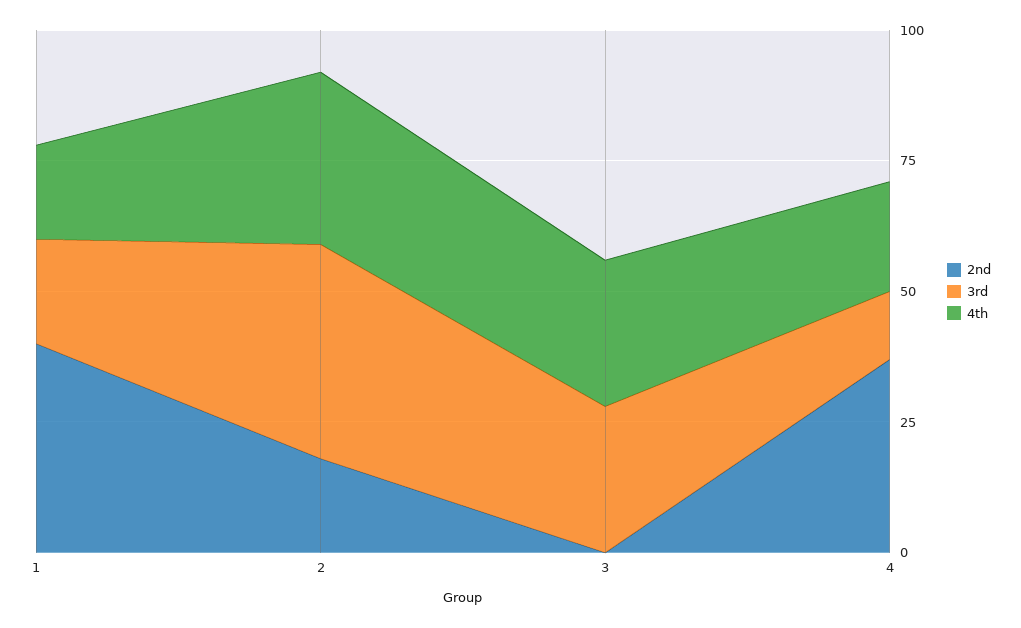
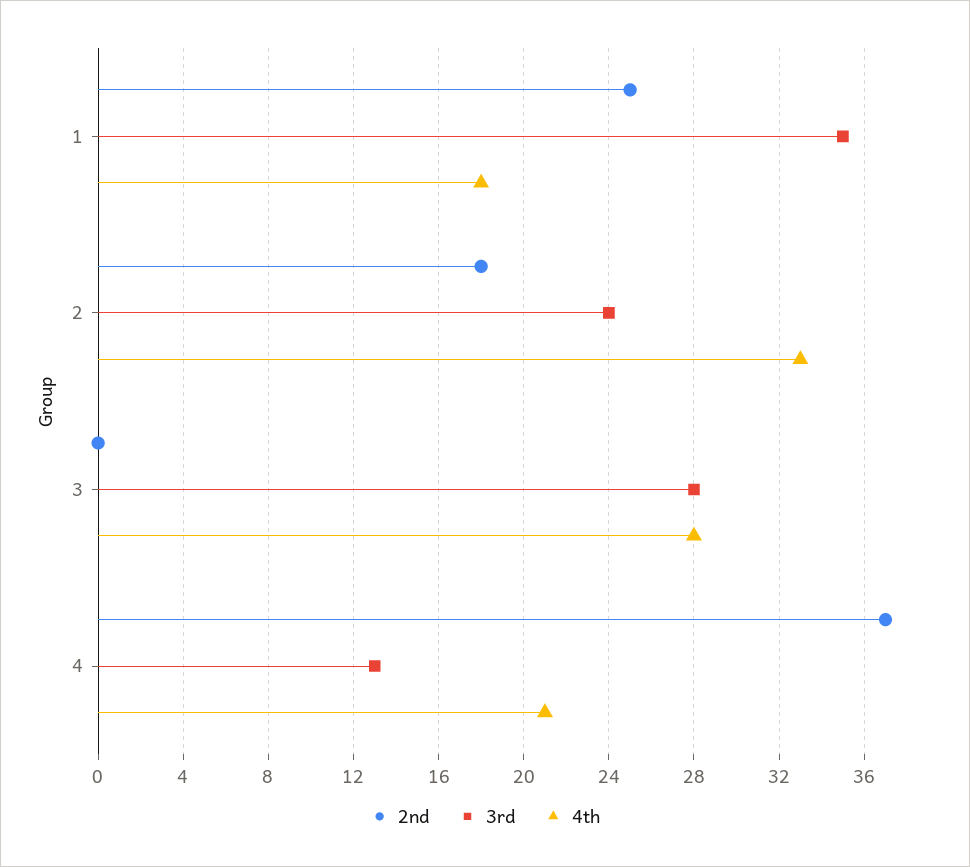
  {
    "2nd": {
-     "1": 40,
+     "1": 25,
      "2": 18,
      "3": 0,
      "4": 37
    },
    "3rd": {
-     "1": 20,
+     "1": 35,
-     "2": 40,
+     "2": 24,
      "3": 28,
      "4": 13
    },
    "4th": {
      "1": 18,
      "2": 33,
      "3": 28,
      "4": 21
    }
  }

